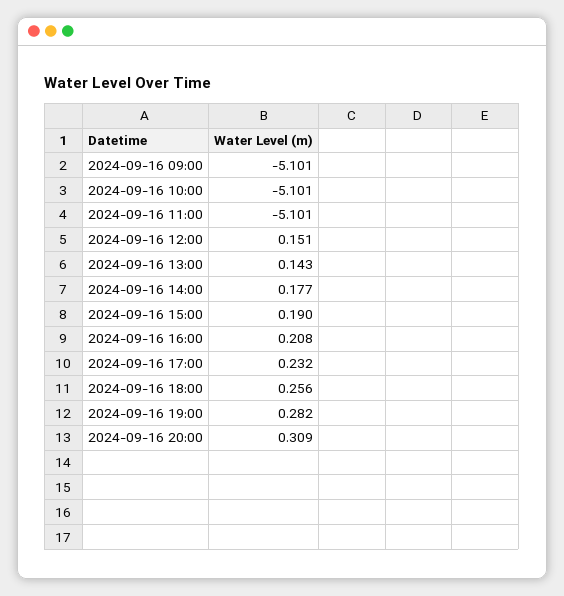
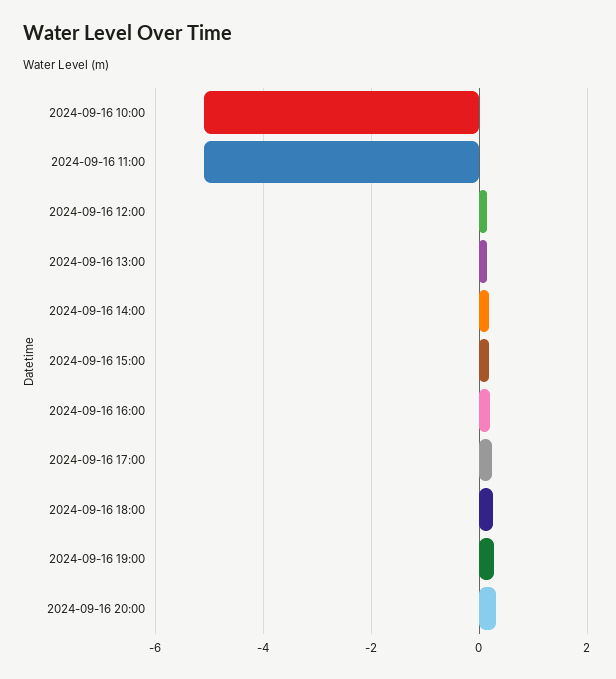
  {
-   "2024-09-16 09:00": -5.101,
    "2024-09-16 10:00": -5.101,
    "2024-09-16 11:00": -5.101,
    "2024-09-16 12:00": 0.151,
    "2024-09-16 13:00": 0.143,
    "2024-09-16 14:00": 0.177,
    "2024-09-16 15:00": 0.19,
    "2024-09-16 16:00": 0.208,
    "2024-09-16 17:00": 0.232,
    "2024-09-16 18:00": 0.256,
    "2024-09-16 19:00": 0.282,
    "2024-09-16 20:00": 0.309
  }

